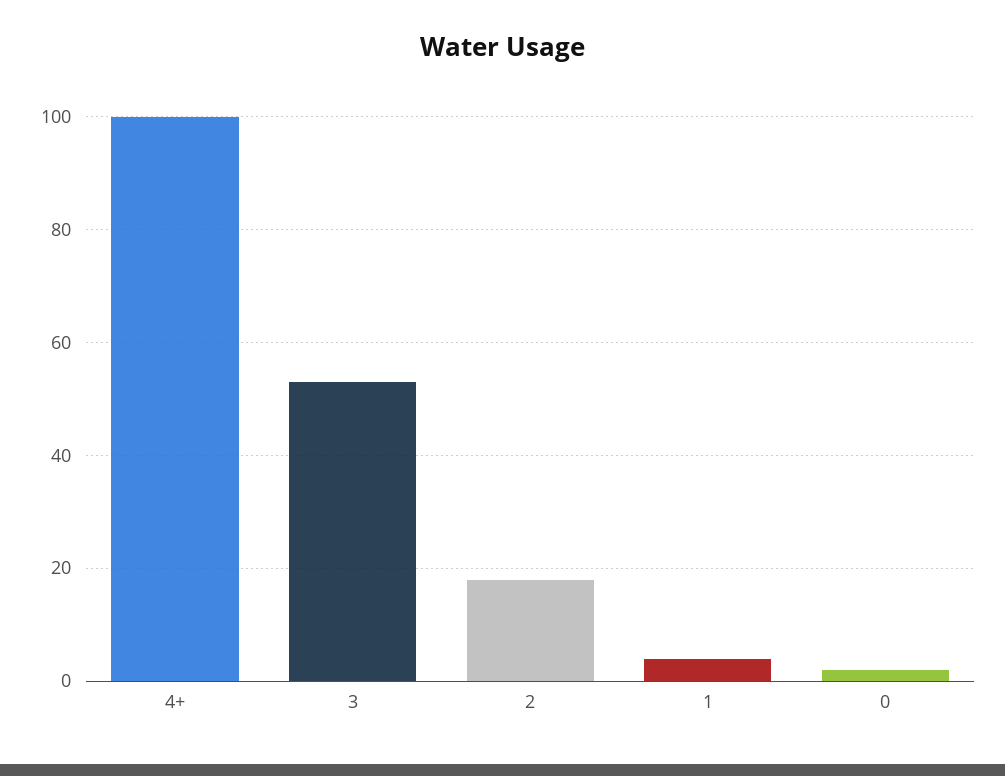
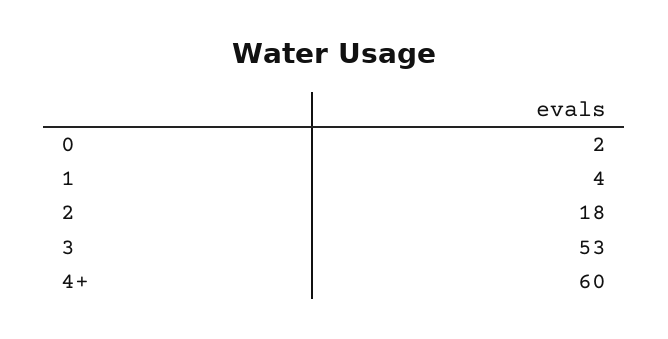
  {
-   "4+": 100,
+   "4+": 60,
    "3": 53,
    "2": 18,
    "1": 4,
    "0": 2
  }

